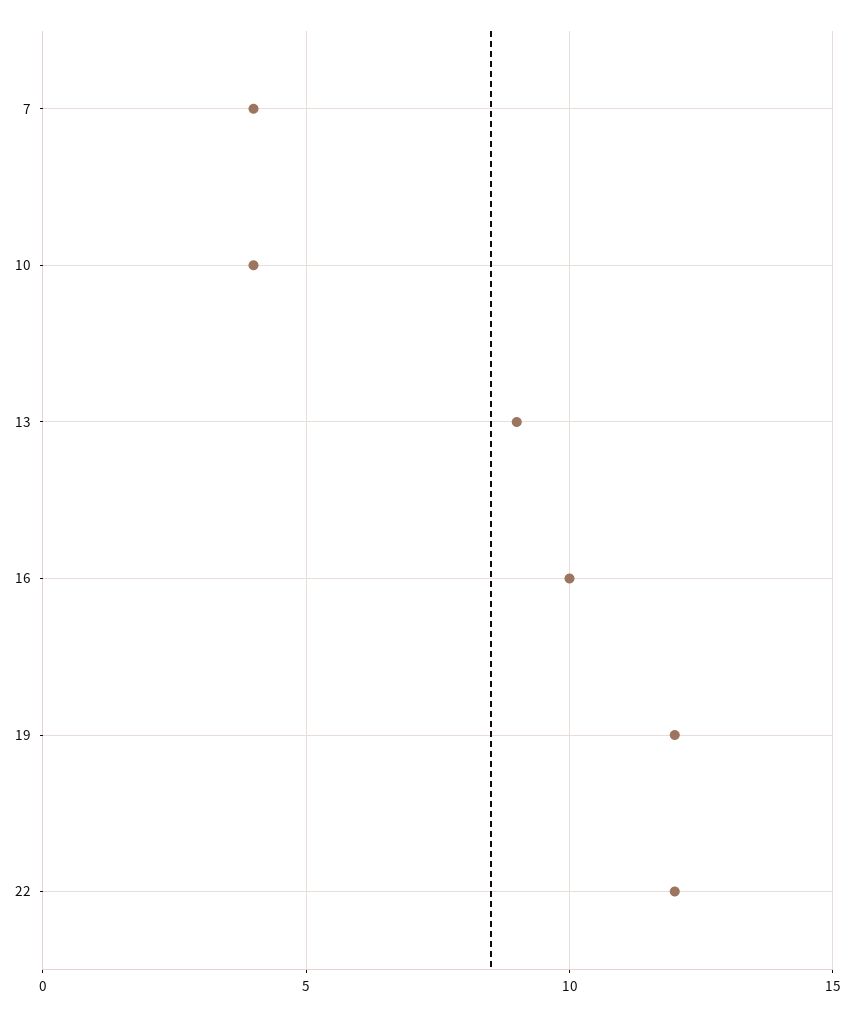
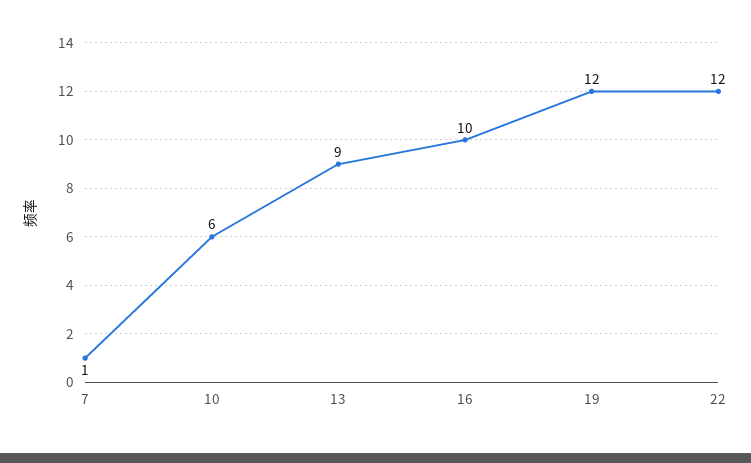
  {
-   "7": 4,
+   "7": 1,
-   "10": 4,
+   "10": 6,
    "13": 9,
    "16": 10,
    "19": 12,
    "22": 12
  }

